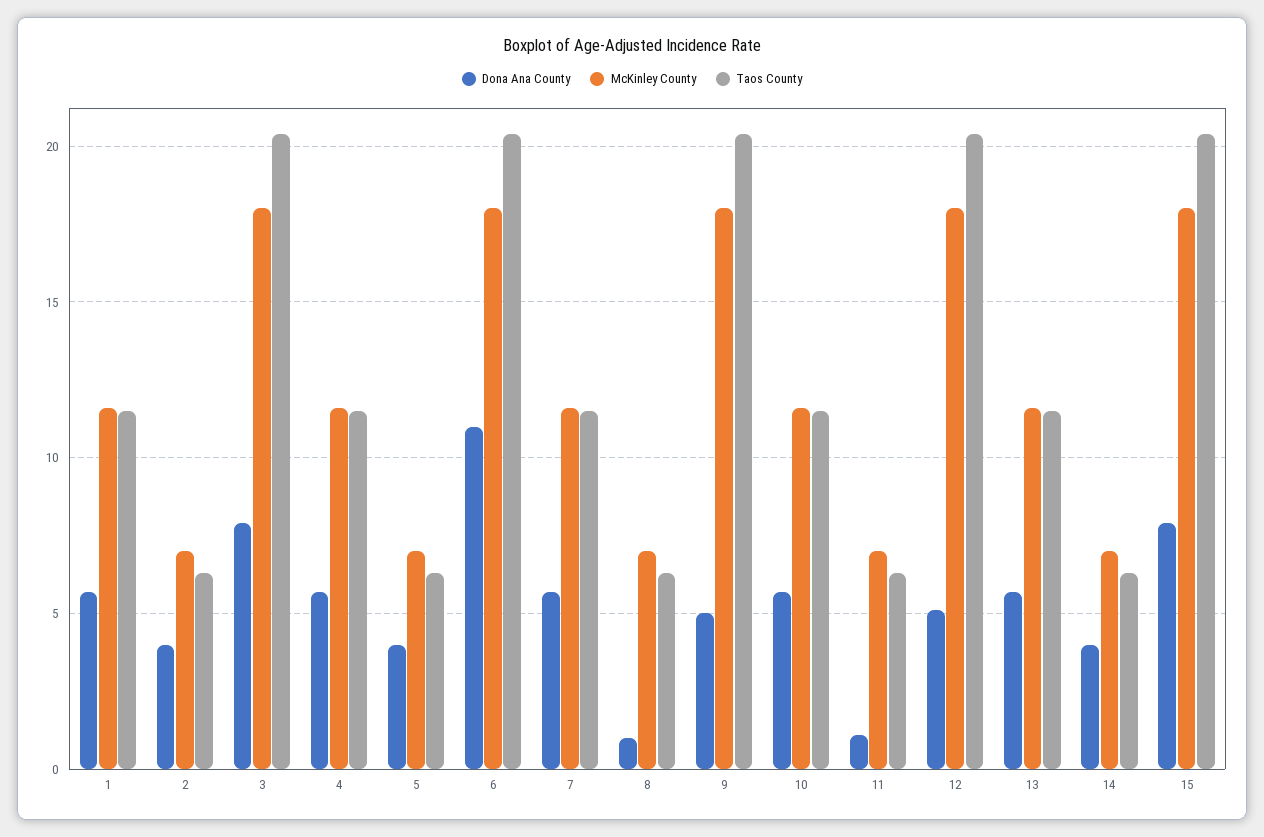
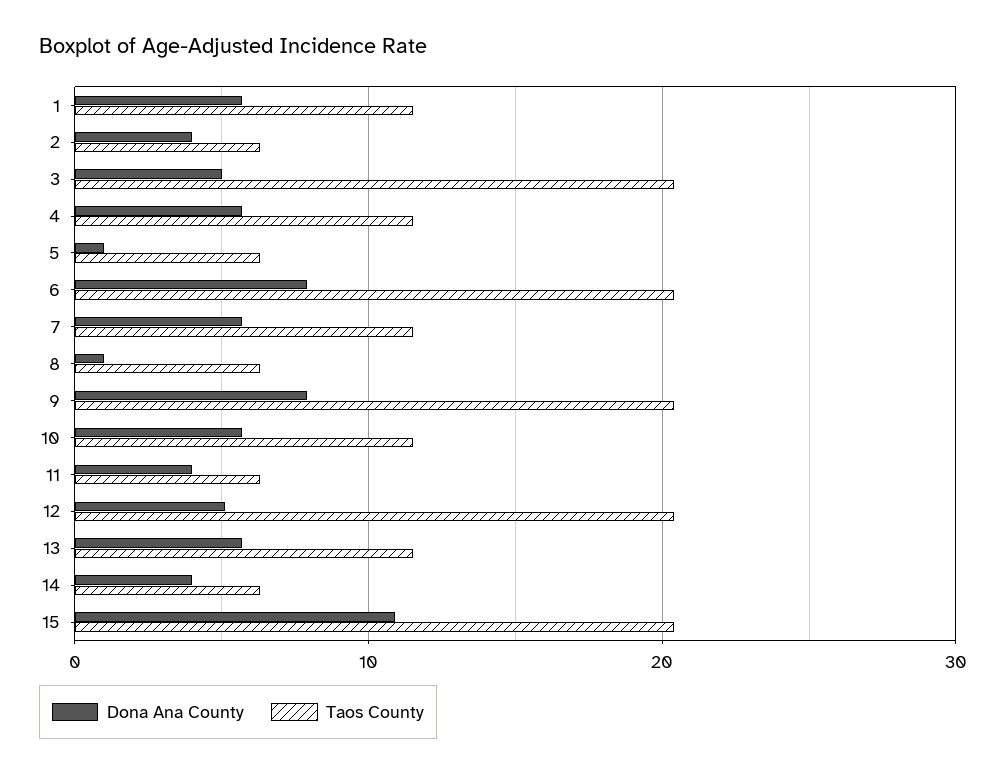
  {
    "Dona Ana County": {
      "1": 5.5,
      "2": 4,
-     "3": 8,
+     "3": 5,
      "4": 5.5,
-     "5": 4,
+     "5": 1,
-     "6": 11,
+     "6": 8,
      "7": 5.5,
      "8": 1,
-     "9": 5,
+     "9": 8,
      "10": 5.5,
-     "11": 1,
+     "11": 4,
      "12": 5,
      "13": 5.5,
      "14": 4,
-     "15": 8
+     "15": 11
    },
-   "McKinley County": {
-     "1": 11.5,
-     "2": 7,
-     "3": 18,
-     "4": 11.5,
-     "5": 7,
-     "6": 18,
-     "7": 11.5,
-     "8": 7,
-     "9": 18,
-     "10": 11.5,
-     "11": 7,
-     "12": 18,
-     "13": 11.5,
-     "14": 7,
-     "15": 18
-   },
    "Taos County": {
      "1": 11.5,
      "2": 6.5,
      "3": 20.5,
      "4": 11.5,
      "5": 6.5,
      "6": 20.5,
      "7": 11.5,
      "8": 6.5,
      "9": 20.5,
      "10": 11.5,
      "11": 6.5,
      "12": 20.5,
      "13": 11.5,
      "14": 6.5,
      "15": 20.5
    }
  }

